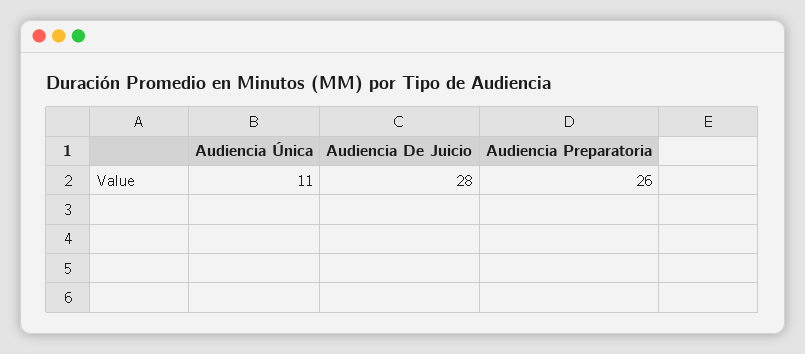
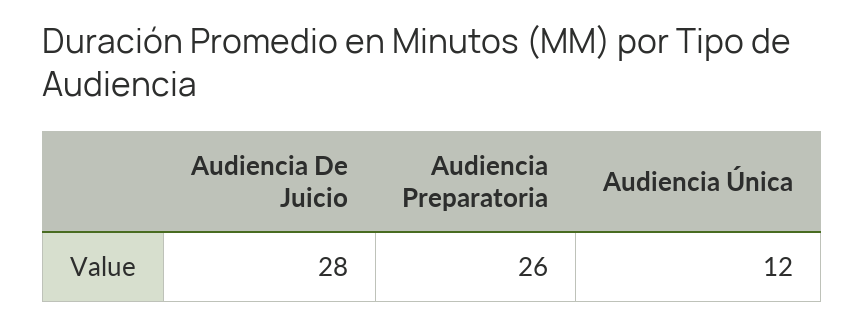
  {
-   "Audiencia Única": 11,
+   "Audiencia Única": 12,
    "Audiencia De Juicio": 28,
    "Audiencia Preparatoria": 26
  }

